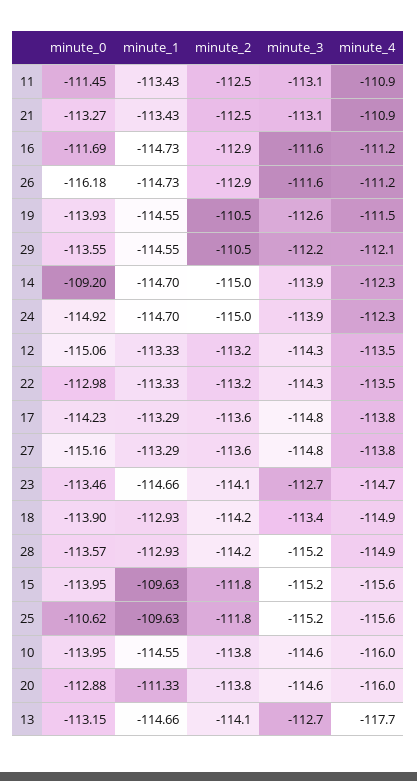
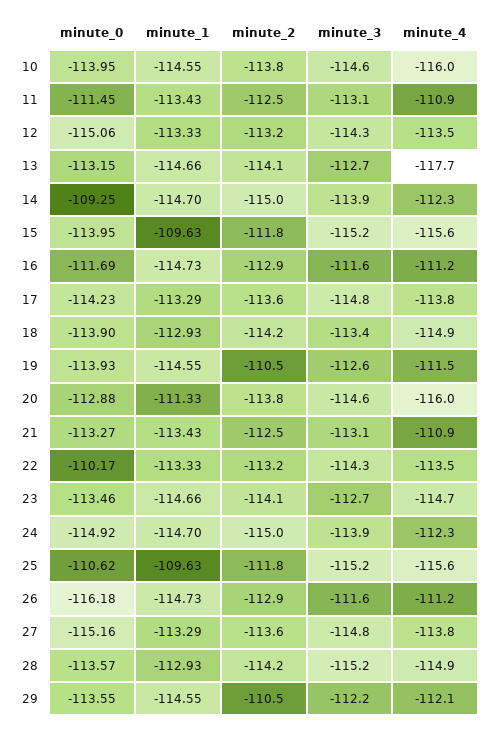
  {
    "minute_0": {
      "11": -111.45,
      "21": -113.27,
      "16": -111.69,
      "26": -116.18,
      "19": -113.93,
      "29": -113.55,
-     "14": -109.2,
+     "14": -109.25,
      "24": -114.92,
      "12": -115.06,
-     "22": -112.98,
+     "22": -110.17,
      "17": -114.23,
      "27": -115.16,
      "23": -113.46,
      "18": -113.9,
      "28": -113.57,
      "15": -113.95,
      "25": -110.62,
      "10": -113.95,
      "20": -112.88,
      "13": -113.15
    },
    "minute_1": {
      "11": -113.43,
      "21": -113.43,
      "16": -114.73,
      "26": -114.73,
      "19": -114.55,
      "29": -114.55,
      "14": -114.7,
      "24": -114.7,
      "12": -113.33,
      "22": -113.33,
      "17": -113.29,
      "27": -113.29,
      "23": -114.66,
      "18": -112.93,
      "28": -112.93,
      "15": -109.63,
      "25": -109.63,
      "10": -114.55,
      "20": -111.33,
      "13": -114.66
    },
    "minute_2": {
      "11": -112.5,
      "21": -112.5,
      "16": -112.9,
      "26": -112.9,
      "19": -110.5,
      "29": -110.5,
      "14": -115,
      "24": -115,
      "12": -113.2,
      "22": -113.2,
      "17": -113.6,
      "27": -113.6,
      "23": -114.1,
      "18": -114.2,
      "28": -114.2,
      "15": -111.8,
      "25": -111.8,
      "10": -113.8,
      "20": -113.8,
      "13": -114.1
    },
    "minute_3": {
      "11": -113.1,
      "21": -113.1,
      "16": -111.6,
      "26": -111.6,
      "19": -112.6,
      "29": -112.2,
      "14": -113.9,
      "24": -113.9,
      "12": -114.3,
      "22": -114.3,
      "17": -114.8,
      "27": -114.8,
      "23": -112.7,
      "18": -113.4,
      "28": -115.2,
      "15": -115.2,
      "25": -115.2,
      "10": -114.6,
      "20": -114.6,
      "13": -112.7
    },
    "minute_4": {
      "11": -110.9,
      "21": -110.9,
      "16": -111.2,
      "26": -111.2,
      "19": -111.5,
      "29": -112.1,
      "14": -112.3,
      "24": -112.3,
      "12": -113.5,
      "22": -113.5,
      "17": -113.8,
      "27": -113.8,
      "23": -114.7,
      "18": -114.9,
      "28": -114.9,
      "15": -115.6,
      "25": -115.6,
      "10": -116,
      "20": -116,
      "13": -117.7
    }
  }

